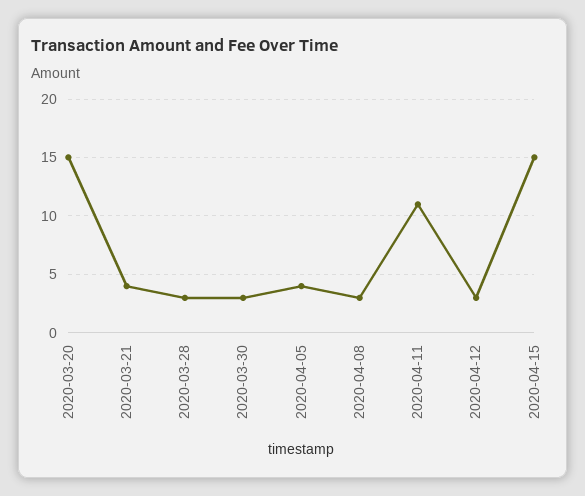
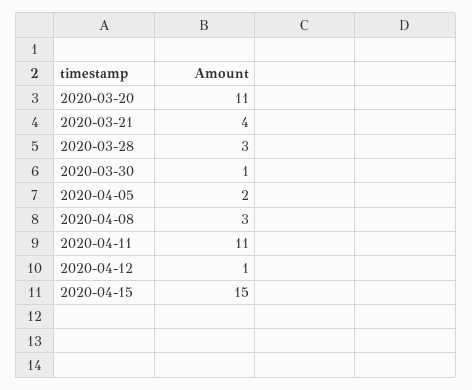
  {
-   "2020-03-20": 15,
+   "2020-03-20": 11,
    "2020-03-21": 4,
    "2020-03-28": 3,
-   "2020-03-30": 3,
+   "2020-03-30": 1,
-   "2020-04-05": 4,
+   "2020-04-05": 2,
    "2020-04-08": 3,
    "2020-04-11": 11,
-   "2020-04-12": 3,
+   "2020-04-12": 1,
    "2020-04-15": 15
  }

